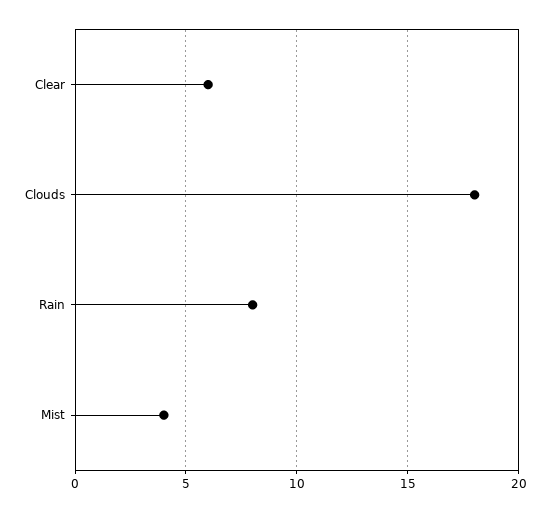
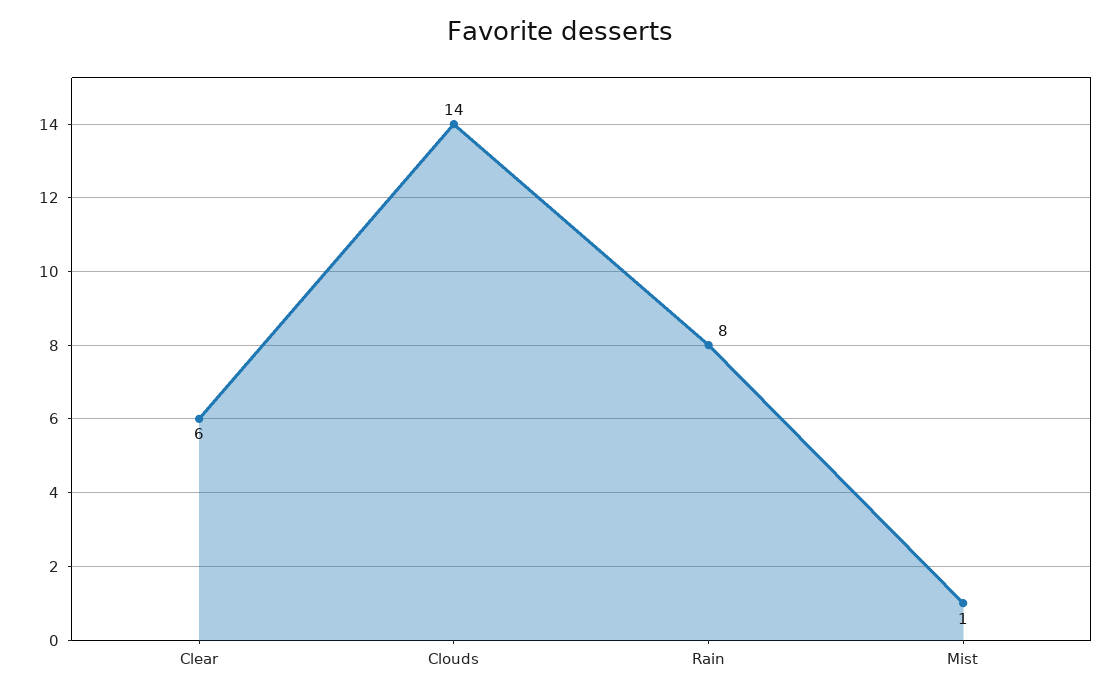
  {
    "Clear": 6,
-   "Clouds": 18,
+   "Clouds": 14,
    "Rain": 8,
-   "Mist": 4
+   "Mist": 1
  }

